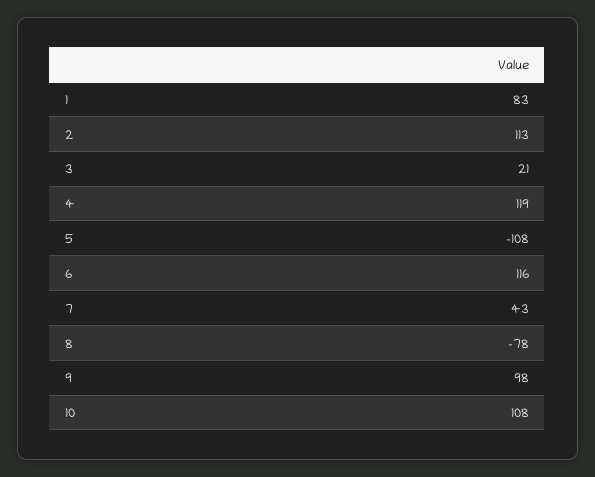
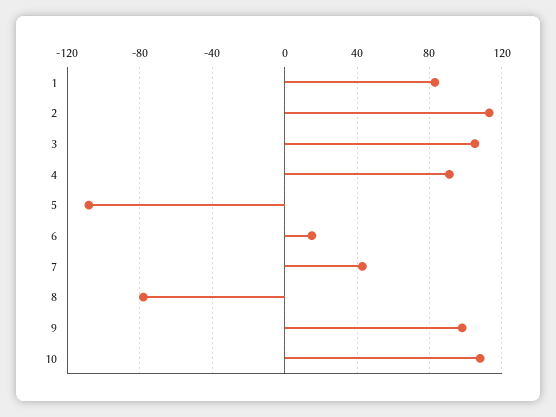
  {
    "1": 83,
    "2": 113,
-   "3": 21,
+   "3": 105,
-   "4": 119,
+   "4": 90,
    "5": -108,
-   "6": 116,
+   "6": 15,
    "7": 43,
    "8": -78,
    "9": 98,
    "10": 108
  }

